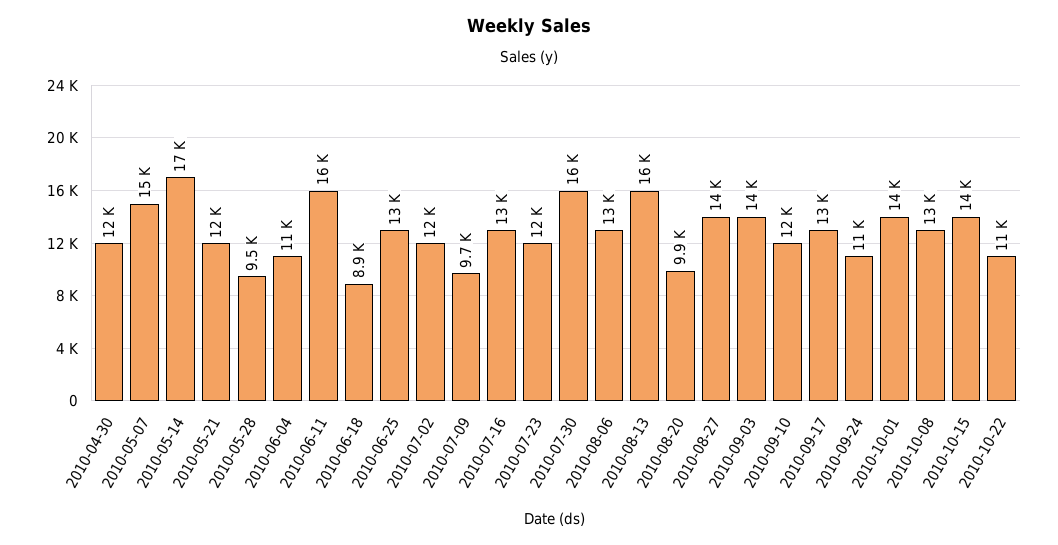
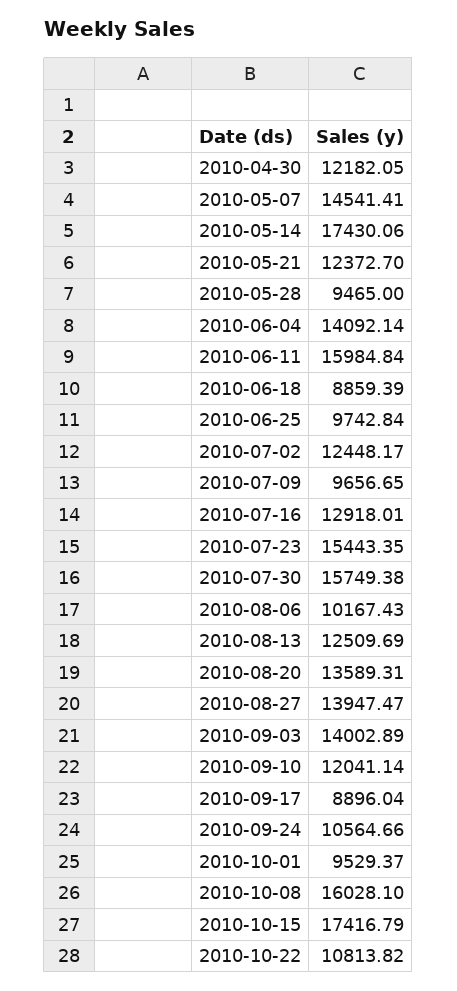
  {
    "2010-04-30": 12182.05,
    "2010-05-07": 14541.41,
    "2010-05-14": 17430.06,
    "2010-05-21": 12372.7,
    "2010-05-28": 9465,
-   "2010-06-04": 11000,
+   "2010-06-04": 14092.14,
    "2010-06-11": 15984.84,
    "2010-06-18": 8859.39,
-   "2010-06-25": 13000,
+   "2010-06-25": 9742.84,
    "2010-07-02": 12448.17,
    "2010-07-09": 9656.65,
    "2010-07-16": 12918.01,
-   "2010-07-23": 12000,
+   "2010-07-23": 15443.35,
    "2010-07-30": 15749.38,
-   "2010-08-06": 13000,
+   "2010-08-06": 10167.43,
-   "2010-08-13": 16000,
+   "2010-08-13": 12509.69,
-   "2010-08-20": 9900,
+   "2010-08-20": 13589.31,
    "2010-08-27": 13947.47,
    "2010-09-03": 14002.89,
    "2010-09-10": 12041.14,
-   "2010-09-17": 13000,
+   "2010-09-17": 8896.04,
    "2010-09-24": 10564.66,
-   "2010-10-01": 14000,
+   "2010-10-01": 9529.37,
-   "2010-10-08": 13000,
+   "2010-10-08": 16028.1,
-   "2010-10-15": 14000,
+   "2010-10-15": 17416.79,
    "2010-10-22": 10813.82
  }

